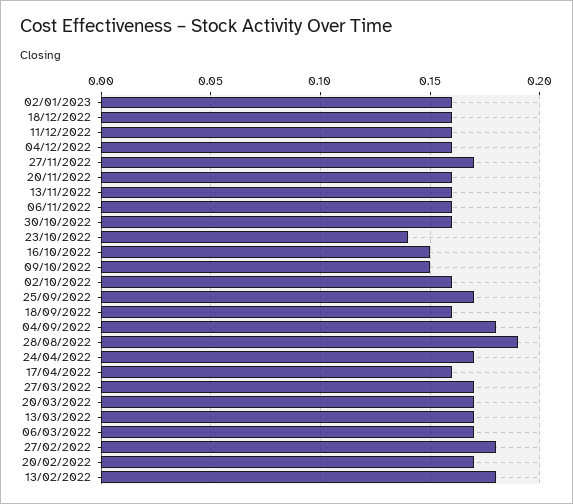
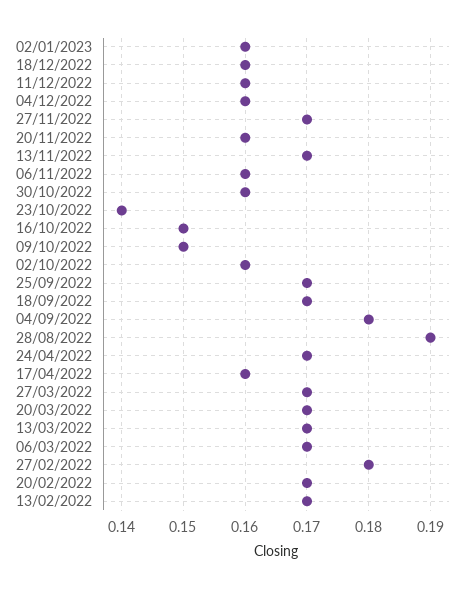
  {
    "02/01/2023": 0.16,
    "18/12/2022": 0.16,
    "11/12/2022": 0.16,
    "04/12/2022": 0.16,
    "27/11/2022": 0.17,
    "20/11/2022": 0.16,
-   "13/11/2022": 0.16,
+   "13/11/2022": 0.17,
    "06/11/2022": 0.16,
    "30/10/2022": 0.16,
    "23/10/2022": 0.14,
    "16/10/2022": 0.15,
    "09/10/2022": 0.15,
    "02/10/2022": 0.16,
    "25/09/2022": 0.17,
-   "18/09/2022": 0.16,
+   "18/09/2022": 0.17,
    "04/09/2022": 0.18,
    "28/08/2022": 0.19,
    "24/04/2022": 0.17,
    "17/04/2022": 0.16,
    "27/03/2022": 0.17,
    "20/03/2022": 0.17,
    "13/03/2022": 0.17,
    "06/03/2022": 0.17,
    "27/02/2022": 0.18,
    "20/02/2022": 0.17,
-   "13/02/2022": 0.18
+   "13/02/2022": 0.17
  }

